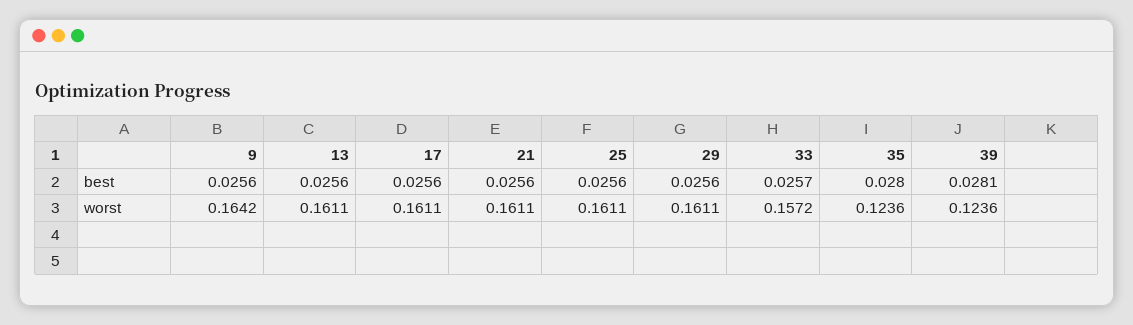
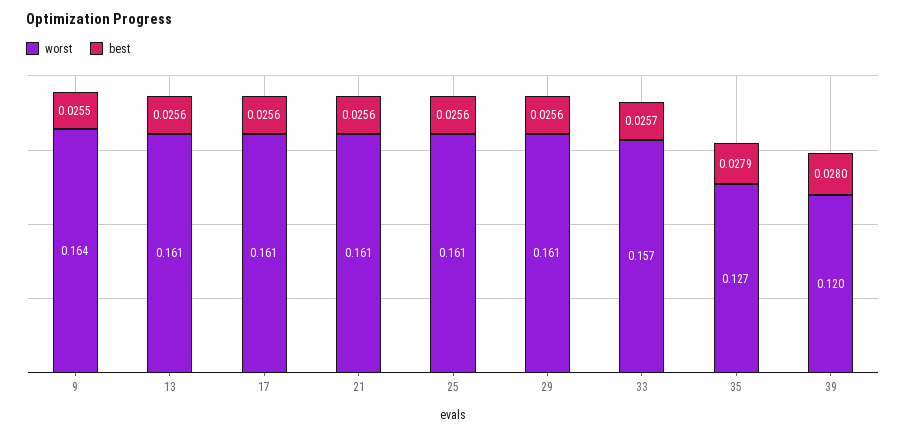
  {
    "best": {
-     "9": 0.0256,
+     "9": 0.0255,
      "13": 0.0256,
      "17": 0.0256,
      "21": 0.0256,
      "25": 0.0256,
      "29": 0.0256,
      "33": 0.0257,
-     "35": 0.028,
+     "35": 0.0279,
-     "39": 0.0281
+     "39": 0.028
    },
    "worst": {
      "9": 0.1642,
      "13": 0.1611,
      "17": 0.1611,
      "21": 0.1611,
      "25": 0.1611,
      "29": 0.1611,
      "33": 0.1572,
-     "35": 0.1236,
+     "35": 0.127,
-     "39": 0.1236
+     "39": 0.12
    }
  }

